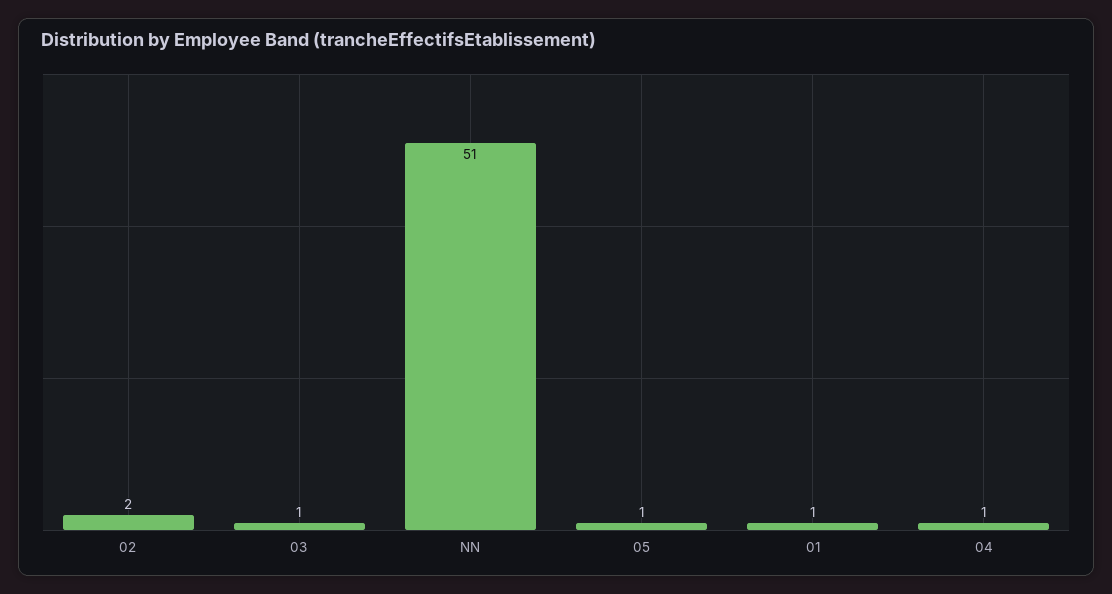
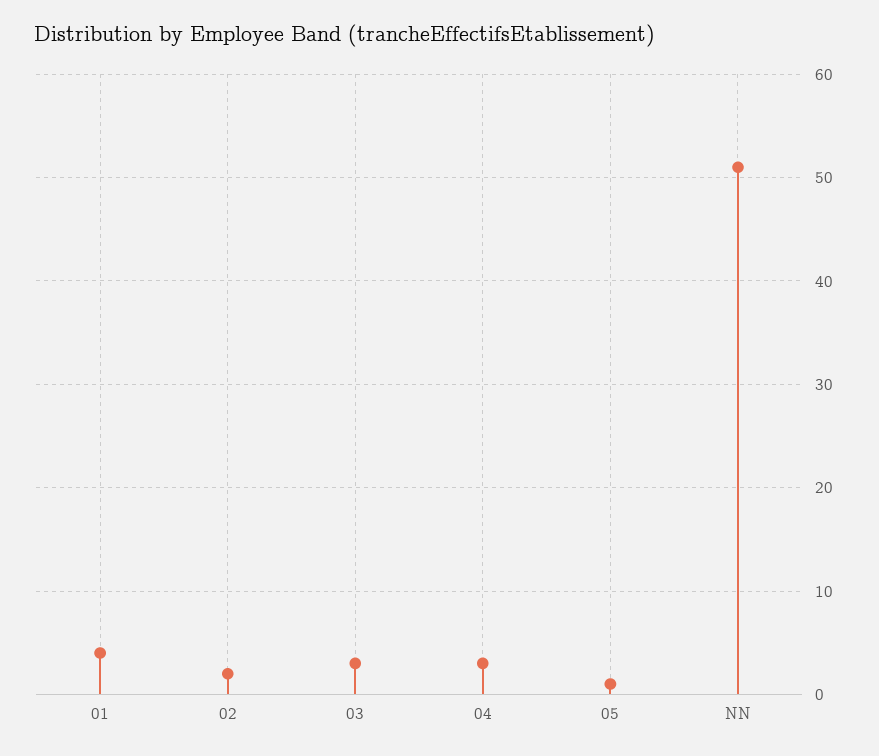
  {
    "02": 2,
-   "03": 1,
+   "03": 3,
    "NN": 51,
    "05": 1,
-   "01": 1,
+   "01": 4,
-   "04": 1
+   "04": 3
  }

